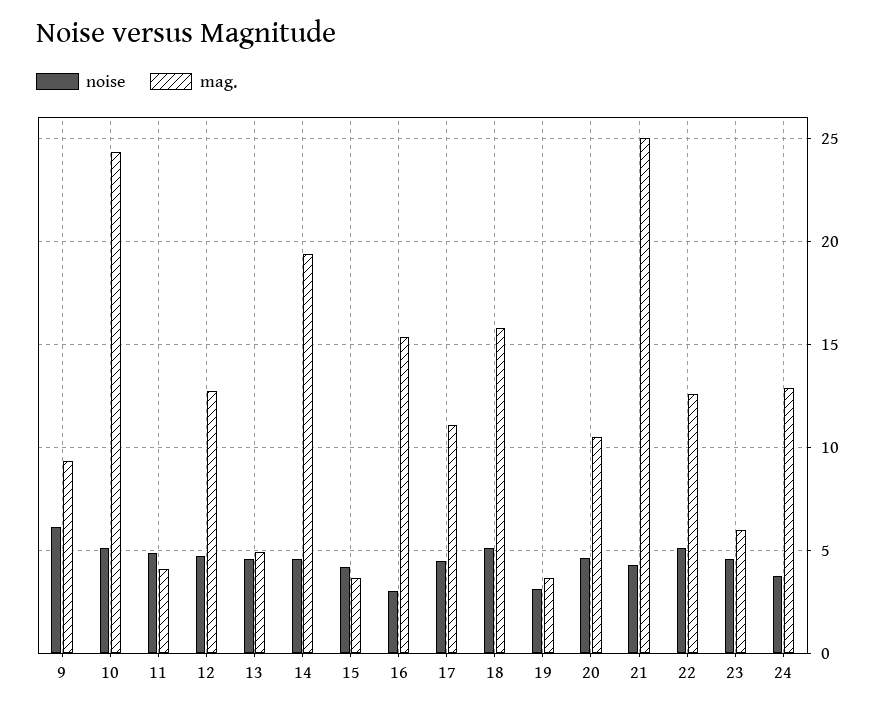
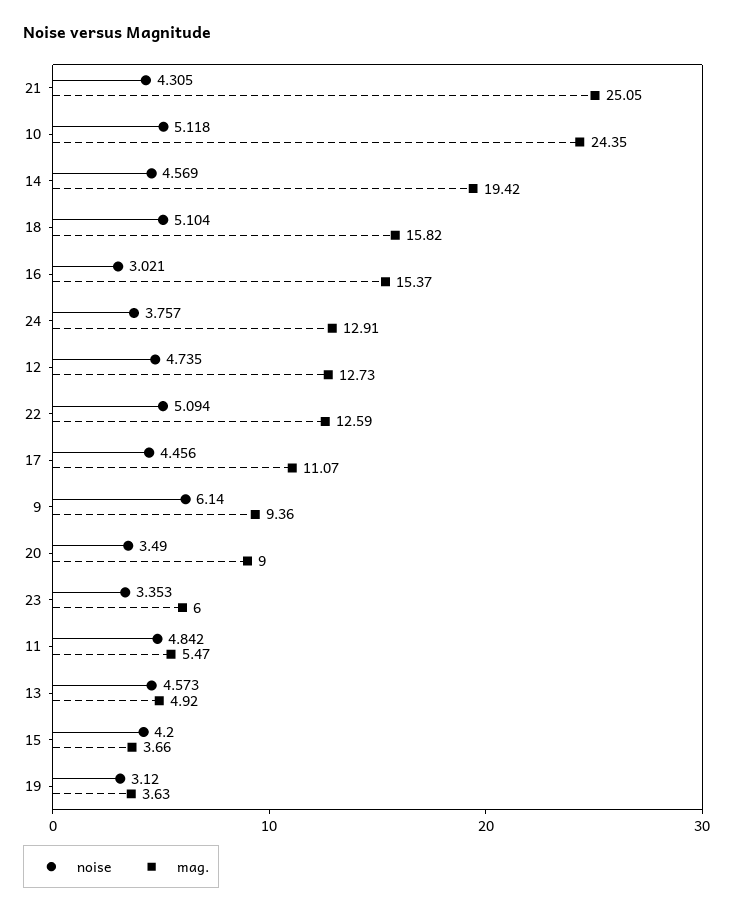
  {
    "noise": {
      "9": 6.14,
      "10": 5.118,
      "11": 4.842,
      "12": 4.735,
      "13": 4.573,
      "14": 4.569,
      "15": 4.2,
      "16": 3.021,
      "17": 4.456,
      "18": 5.104,
      "19": 3.12,
-     "20": 4.5,
+     "20": 3.49,
      "21": 4.305,
      "22": 5.094,
-     "23": 4.5,
+     "23": 3.353,
      "24": 3.757
    },
    "mag.": {
      "9": 9.36,
      "10": 24.35,
-     "11": 4,
+     "11": 5.47,
      "12": 12.73,
      "13": 4.92,
      "14": 19.42,
      "15": 3.66,
      "16": 15.37,
      "17": 11.07,
      "18": 15.82,
      "19": 3.63,
-     "20": 10.5,
+     "20": 9,
      "21": 25.05,
      "22": 12.59,
      "23": 6,
      "24": 12.91
    }
  }

